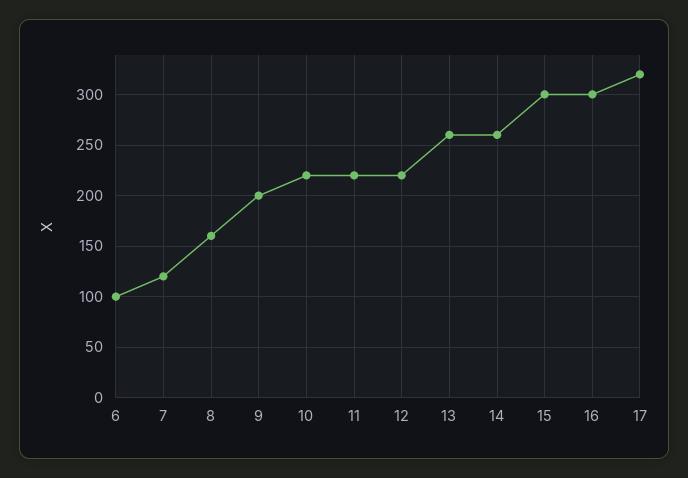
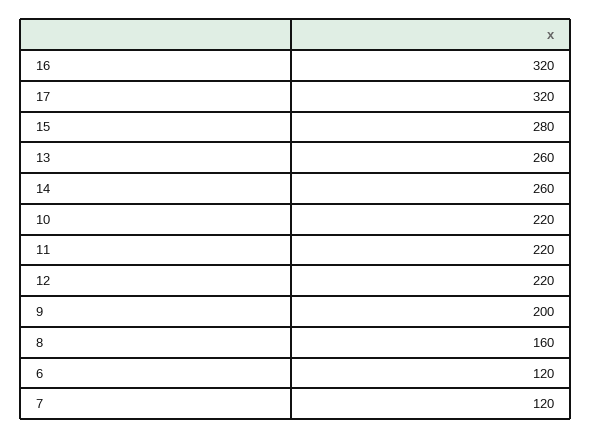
  {
-   "6": 100,
+   "6": 120,
    "7": 120,
    "8": 160,
    "9": 200,
    "10": 220,
    "11": 220,
    "12": 220,
    "13": 260,
    "14": 260,
-   "15": 300,
+   "15": 280,
-   "16": 300,
+   "16": 320,
    "17": 320
  }

